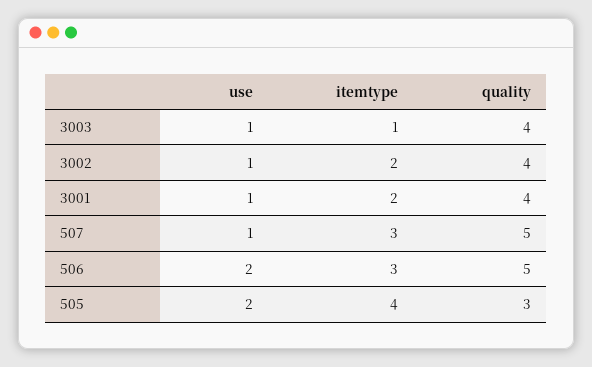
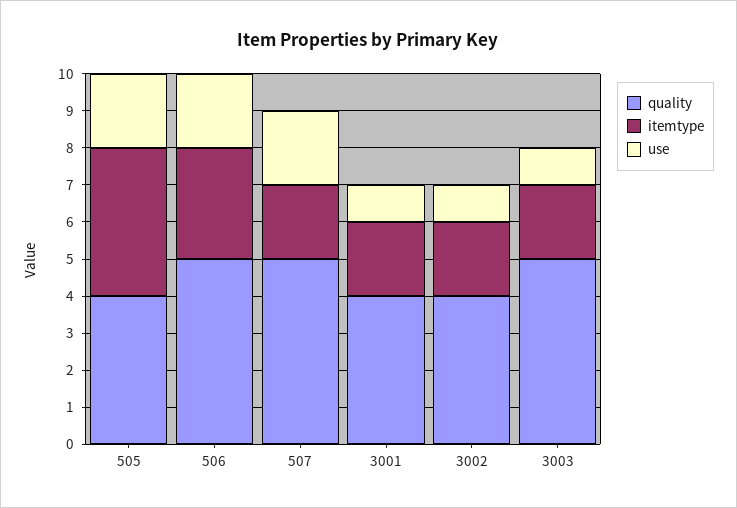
  {
    "use": {
      "3003": 1,
      "3002": 1,
      "3001": 1,
-     "507": 1,
+     "507": 2,
      "506": 2,
      "505": 2
    },
    "itemtype": {
-     "3003": 1,
+     "3003": 2,
      "3002": 2,
      "3001": 2,
-     "507": 3,
+     "507": 2,
      "506": 3,
      "505": 4
    },
    "quality": {
-     "3003": 4,
+     "3003": 5,
      "3002": 4,
      "3001": 4,
      "507": 5,
      "506": 5,
-     "505": 3
+     "505": 4
    }
  }

